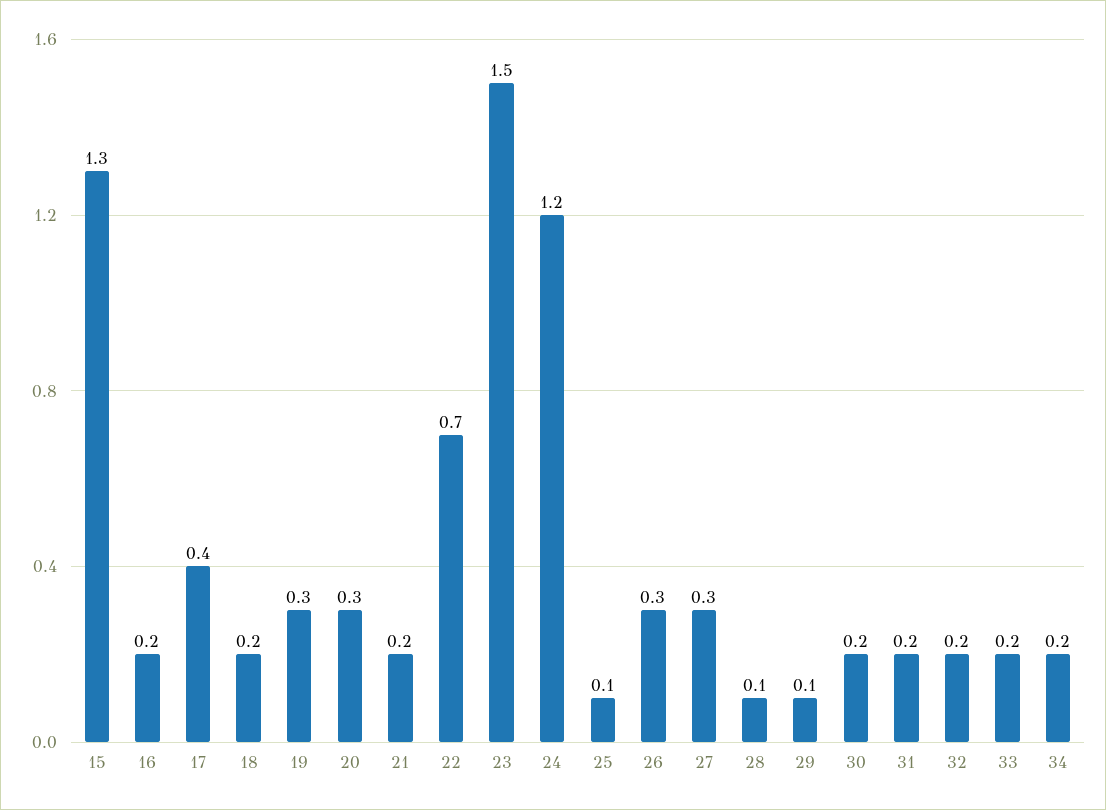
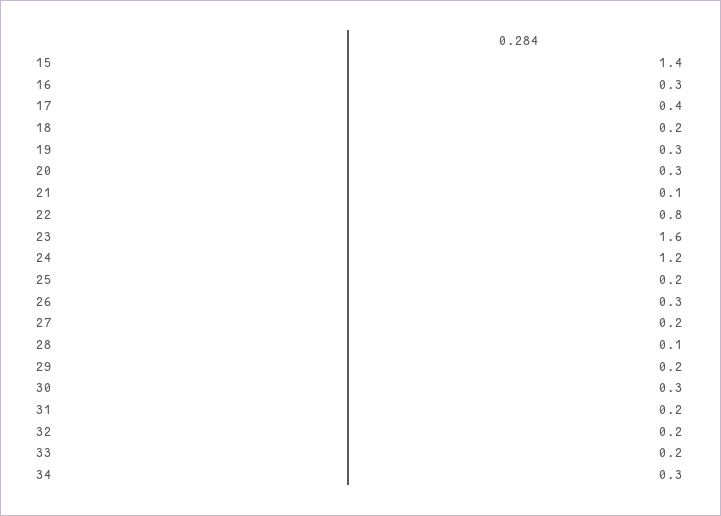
  {
-   "15": 1.3,
+   "15": 1.4,
-   "16": 0.2,
+   "16": 0.3,
    "17": 0.4,
    "18": 0.2,
    "19": 0.3,
    "20": 0.3,
-   "21": 0.2,
+   "21": 0.1,
-   "22": 0.7,
+   "22": 0.8,
-   "23": 1.5,
+   "23": 1.6,
    "24": 1.2,
-   "25": 0.1,
+   "25": 0.2,
    "26": 0.3,
-   "27": 0.3,
+   "27": 0.2,
    "28": 0.1,
-   "29": 0.1,
+   "29": 0.2,
-   "30": 0.2,
+   "30": 0.3,
    "31": 0.2,
    "32": 0.2,
    "33": 0.2,
-   "34": 0.2
+   "34": 0.3
  }

